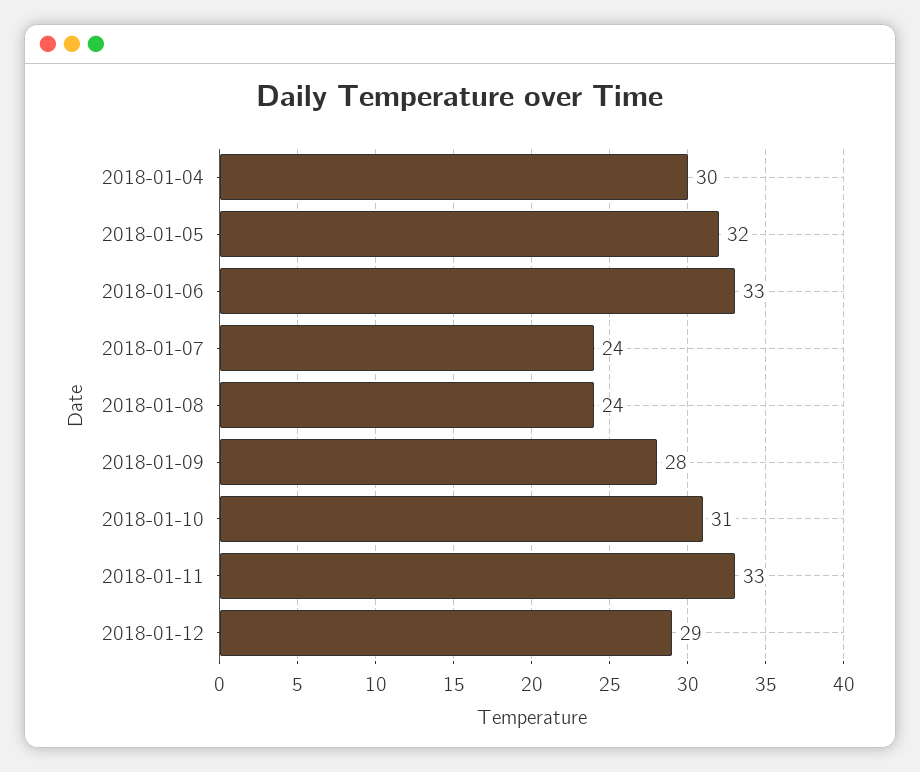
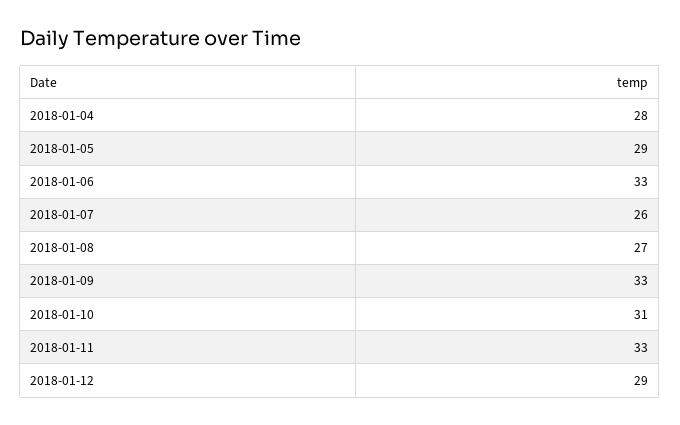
  {
-   "2018-01-04": 30,
+   "2018-01-04": 28,
-   "2018-01-05": 32,
+   "2018-01-05": 29,
    "2018-01-06": 33,
-   "2018-01-07": 24,
+   "2018-01-07": 26,
-   "2018-01-08": 24,
+   "2018-01-08": 27,
-   "2018-01-09": 28,
+   "2018-01-09": 33,
    "2018-01-10": 31,
    "2018-01-11": 33,
    "2018-01-12": 29
  }

